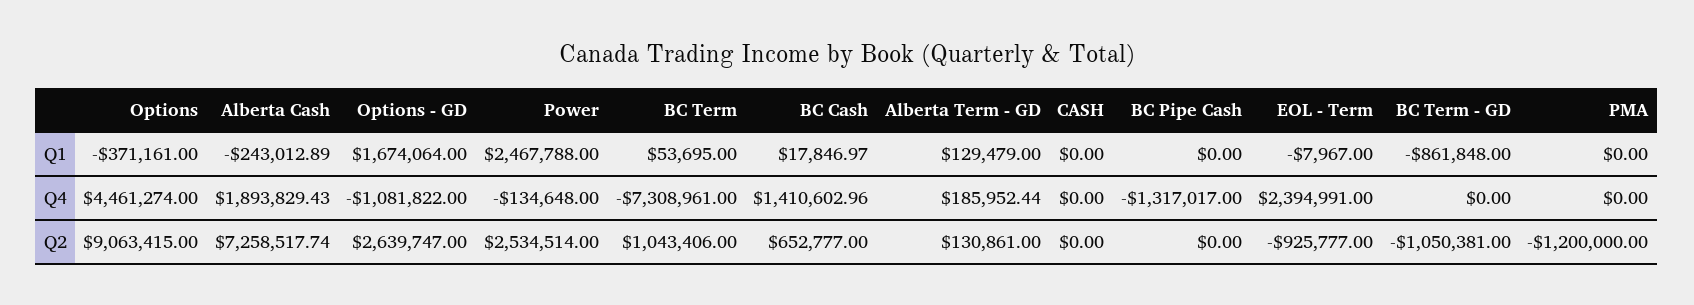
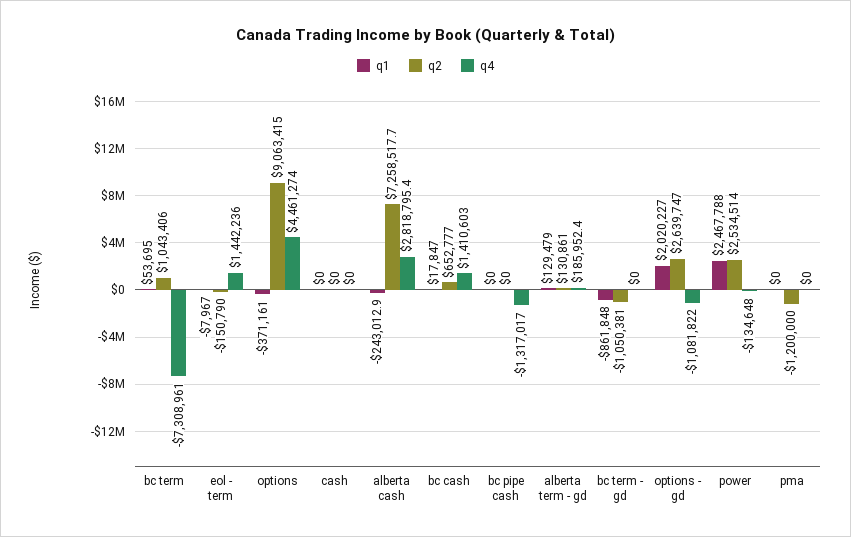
  {
    "Q1": {
      "Options": -371161,
      "Alberta Cash": -243012.89,
-     "Options - GD": 1674064,
+     "Options - GD": 2020227,
      "Power": 2467788,
      "BC Term": 53695,
      "BC Cash": 17846.97,
      "Alberta Term - GD": 129479,
      "CASH": 0,
      "BC Pipe Cash": 0,
      "EOL - Term": -7967,
      "BC Term - GD": -861848,
      "PMA": 0
    },
    "Q4": {
      "Options": 4461274,
-     "Alberta Cash": 1893829.43,
+     "Alberta Cash": 2818795.4,
      "Options - GD": -1081822,
      "Power": -134648,
      "BC Term": -7308961,
      "BC Cash": 1410602.96,
      "Alberta Term - GD": 185952.44,
      "CASH": 0,
      "BC Pipe Cash": -1317017,
-     "EOL - Term": 2394991,
+     "EOL - Term": 1442236,
      "BC Term - GD": 0,
      "PMA": 0
    },
    "Q2": {
      "Options": 9063415,
      "Alberta Cash": 7258517.74,
      "Options - GD": 2639747,
      "Power": 2534514,
      "BC Term": 1043406,
      "BC Cash": 652777,
      "Alberta Term - GD": 130861,
      "CASH": 0,
      "BC Pipe Cash": 0,
-     "EOL - Term": -925777,
+     "EOL - Term": -150790,
      "BC Term - GD": -1050381,
      "PMA": -1200000
    }
  }

